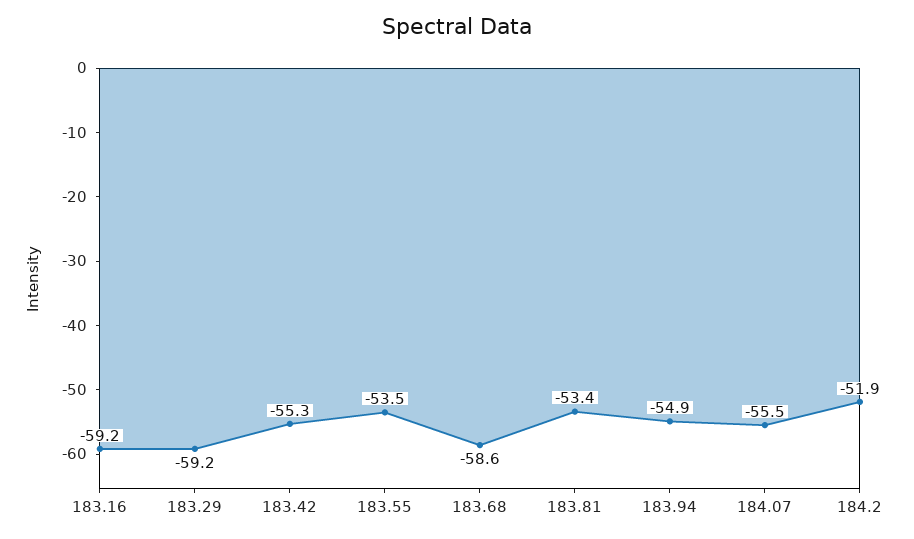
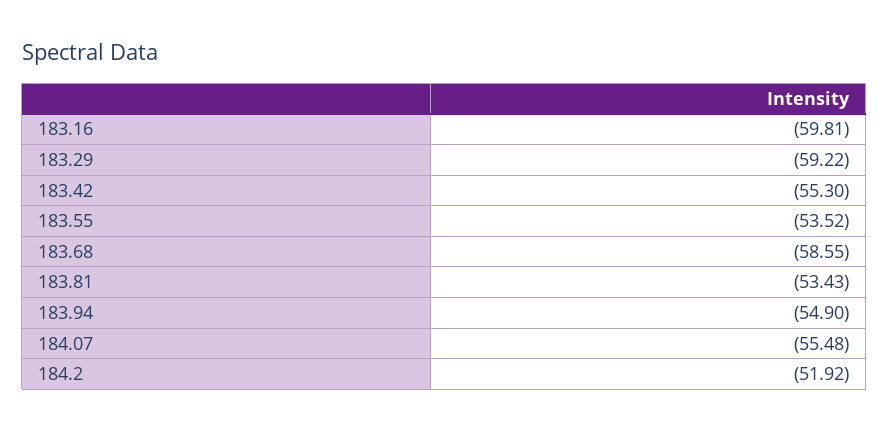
  {
-   "183.16": -59.2,
+   "183.16": -59.81,
    "183.29": -59.22,
    "183.42": -55.3,
    "183.55": -53.52,
    "183.68": -58.55,
    "183.81": -53.43,
    "183.94": -54.9,
    "184.07": -55.48,
    "184.2": -51.92
  }

